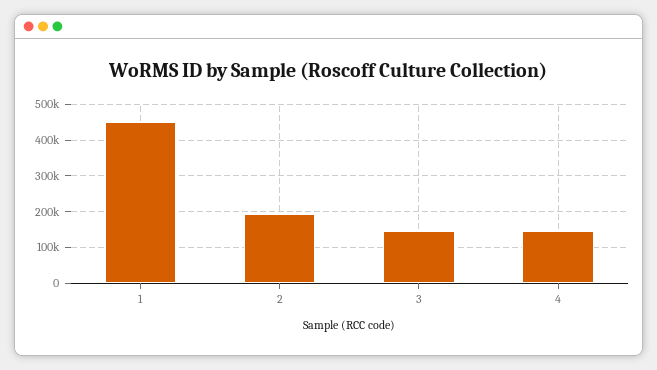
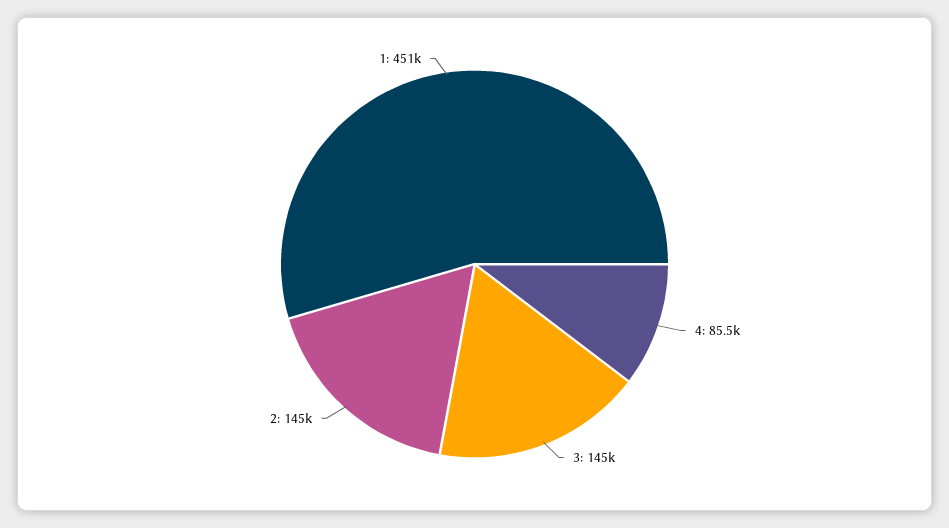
  {
    "1": 451000,
-   "2": 200000,
+   "2": 145000,
    "3": 145000,
-   "4": 140000
+   "4": 85500
  }

